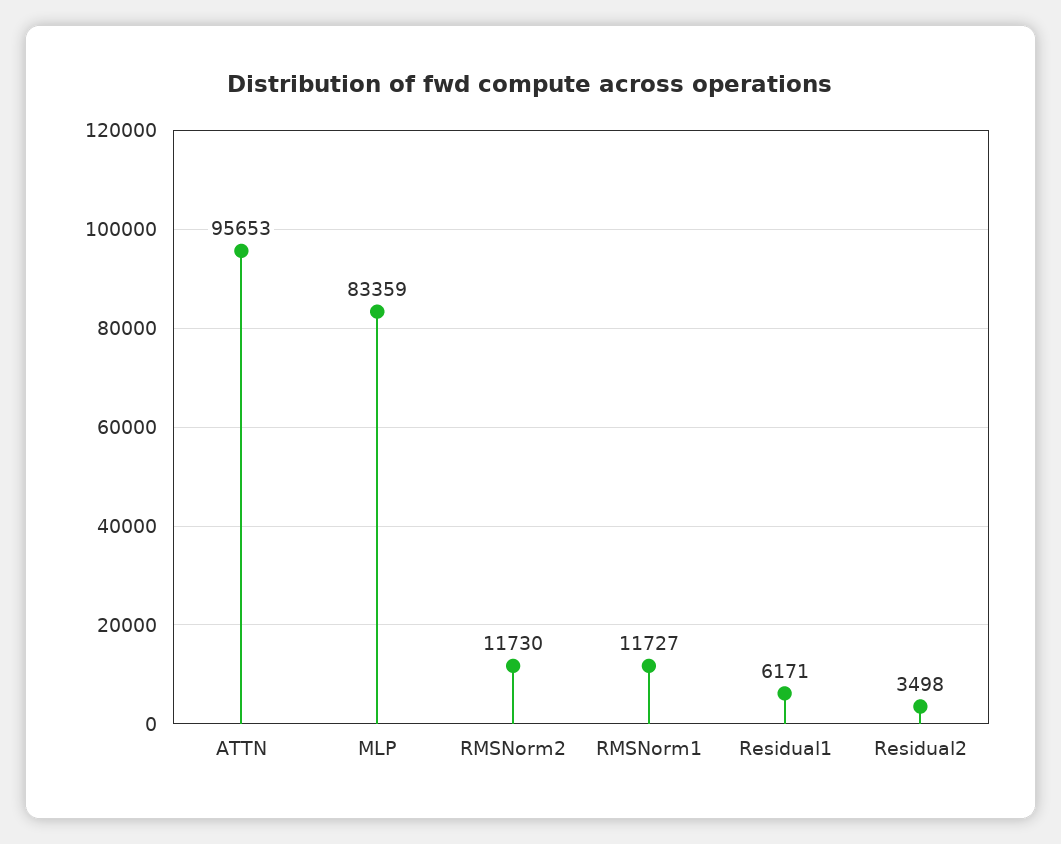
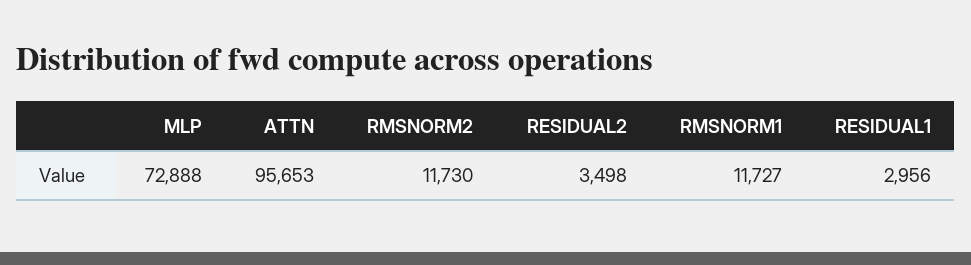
  {
    "ATTN": 95653,
-   "MLP": 83359,
+   "MLP": 72888,
    "RMSNorm2": 11730,
    "RMSNorm1": 11727,
-   "Residual1": 6171,
+   "Residual1": 2956,
    "Residual2": 3498
  }

